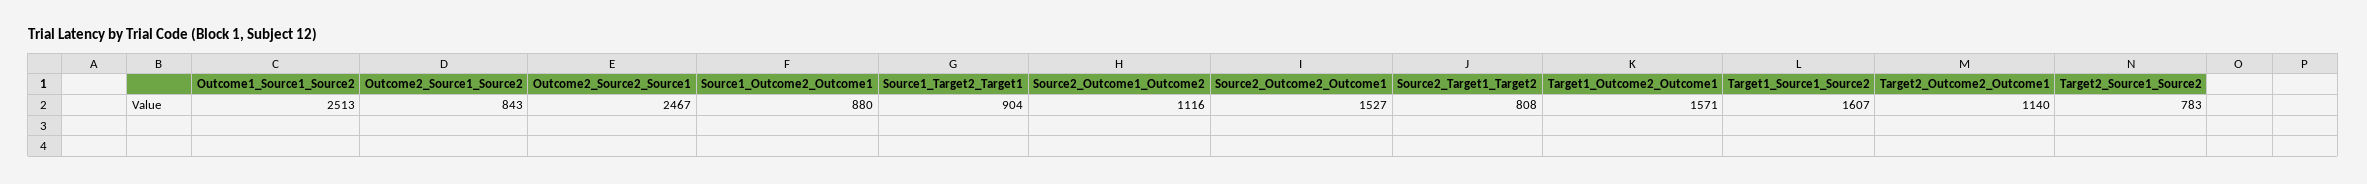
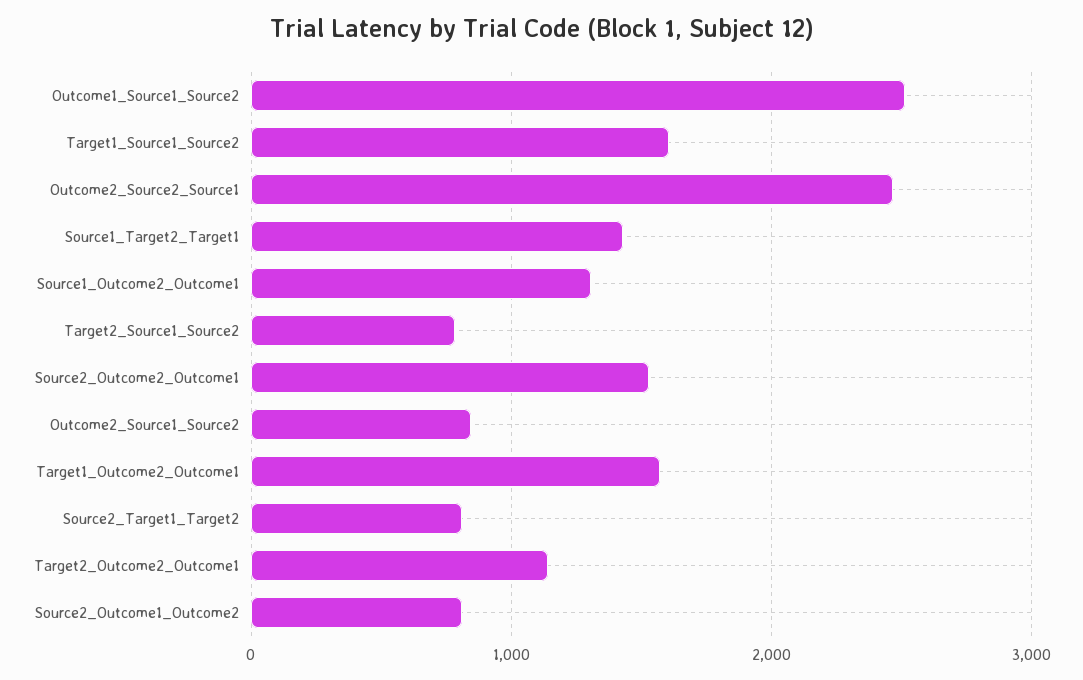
  {
    "Outcome1_Source1_Source2": 2513,
    "Outcome2_Source1_Source2": 843,
    "Outcome2_Source2_Source1": 2467,
-   "Source1_Outcome2_Outcome1": 880,
+   "Source1_Outcome2_Outcome1": 1300,
-   "Source1_Target2_Target1": 904,
+   "Source1_Target2_Target1": 1400,
-   "Source2_Outcome1_Outcome2": 1116,
+   "Source2_Outcome1_Outcome2": 800,
    "Source2_Outcome2_Outcome1": 1527,
    "Source2_Target1_Target2": 808,
    "Target1_Outcome2_Outcome1": 1571,
    "Target1_Source1_Source2": 1607,
    "Target2_Outcome2_Outcome1": 1140,
    "Target2_Source1_Source2": 783
  }

